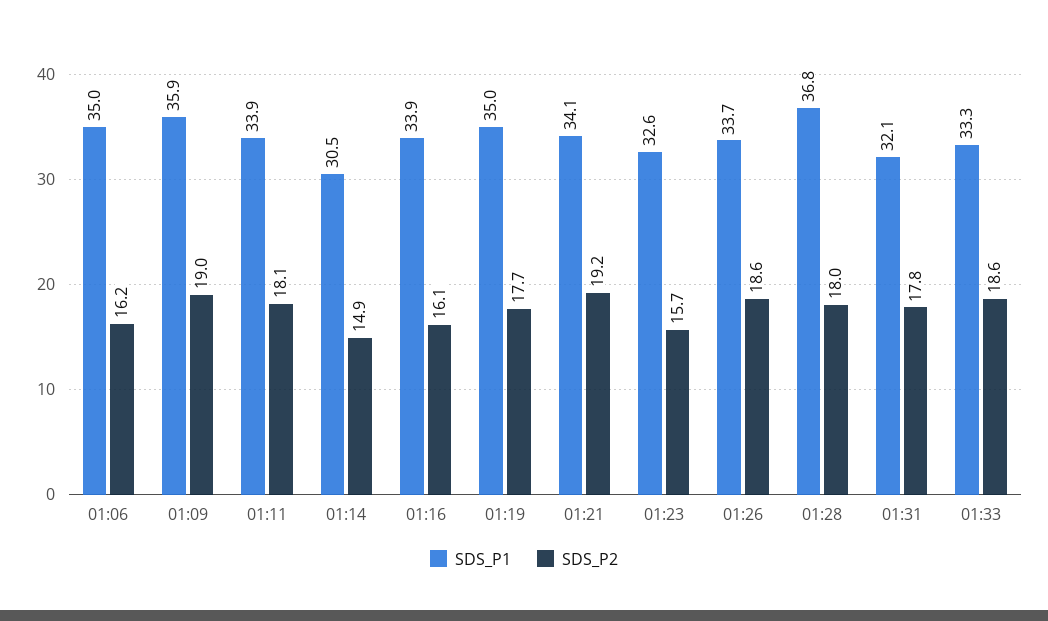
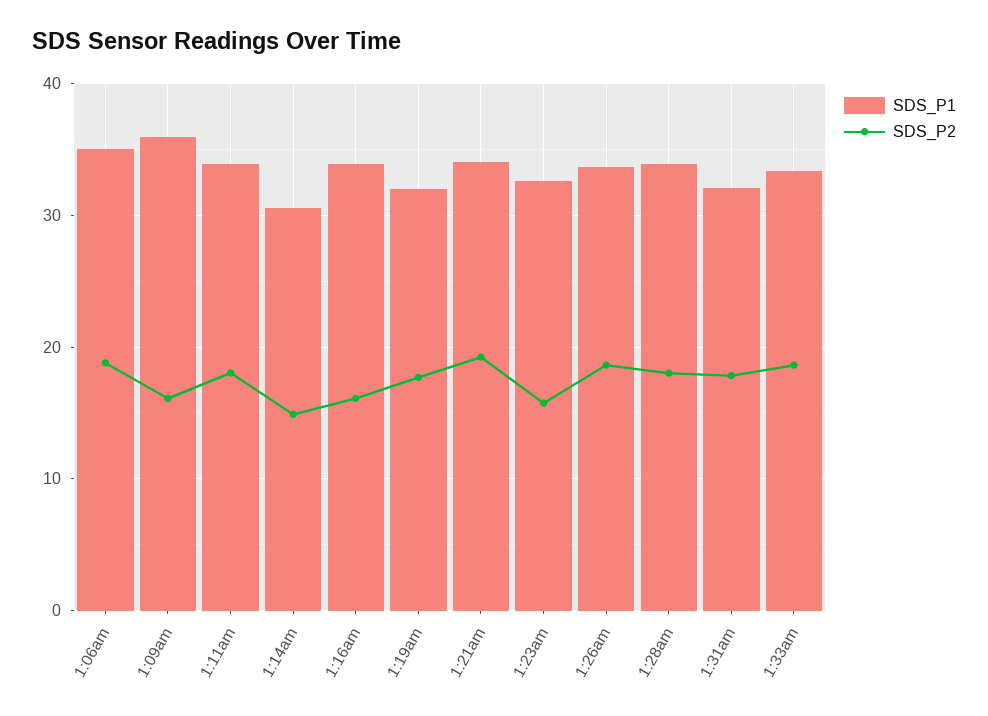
  {
    "SDS_P1": {
      "01:06": 35,
      "01:09": 35.9,
      "01:11": 33.9,
      "01:14": 30.5,
      "01:16": 33.9,
-     "01:19": 35,
+     "01:19": 32,
      "01:21": 34.1,
      "01:23": 32.6,
      "01:26": 33.7,
-     "01:28": 36.8,
+     "01:28": 34,
      "01:31": 32.1,
      "01:33": 33.3
    },
    "SDS_P2": {
-     "01:06": 16.2,
+     "01:06": 19,
-     "01:09": 19,
+     "01:09": 16,
      "01:11": 18.1,
      "01:14": 14.9,
      "01:16": 16.1,
      "01:19": 17.7,
      "01:21": 19.2,
      "01:23": 15.7,
      "01:26": 18.6,
      "01:28": 18,
      "01:31": 17.8,
      "01:33": 18.6
    }
  }

